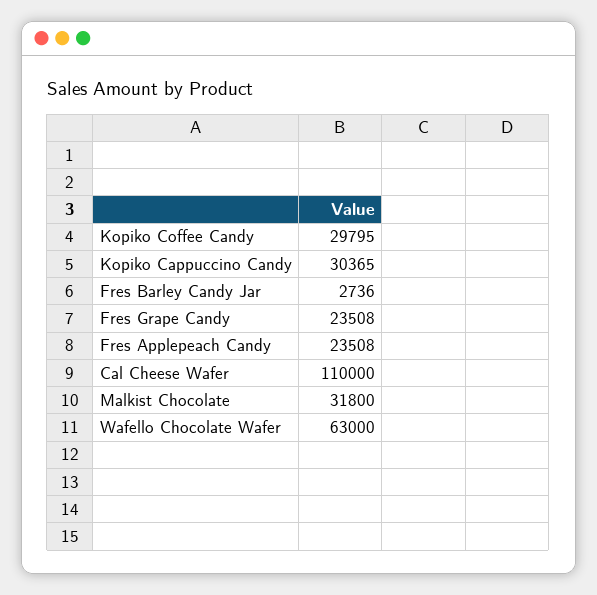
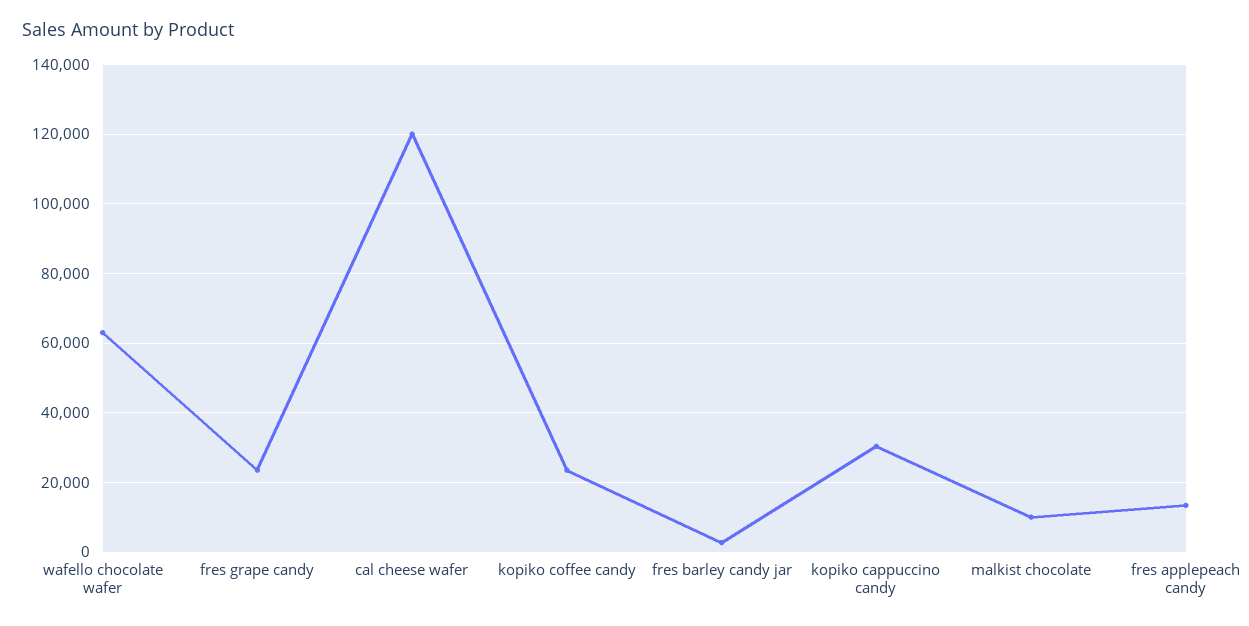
  {
-   "Kopiko Coffee Candy": 29795,
+   "Kopiko Coffee Candy": 24000,
    "Kopiko Cappuccino Candy": 30365,
    "Fres Barley Candy Jar": 2736,
    "Fres Grape Candy": 23508,
-   "Fres Applepeach Candy": 23508,
+   "Fres Applepeach Candy": 14000,
-   "Cal Cheese Wafer": 110000,
+   "Cal Cheese Wafer": 120000,
-   "Malkist Chocolate": 31800,
+   "Malkist Chocolate": 10000,
    "Wafello Chocolate Wafer": 63000
  }

